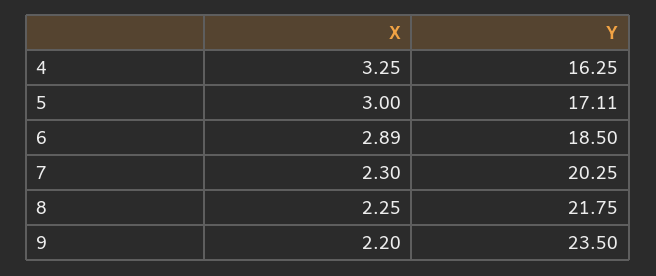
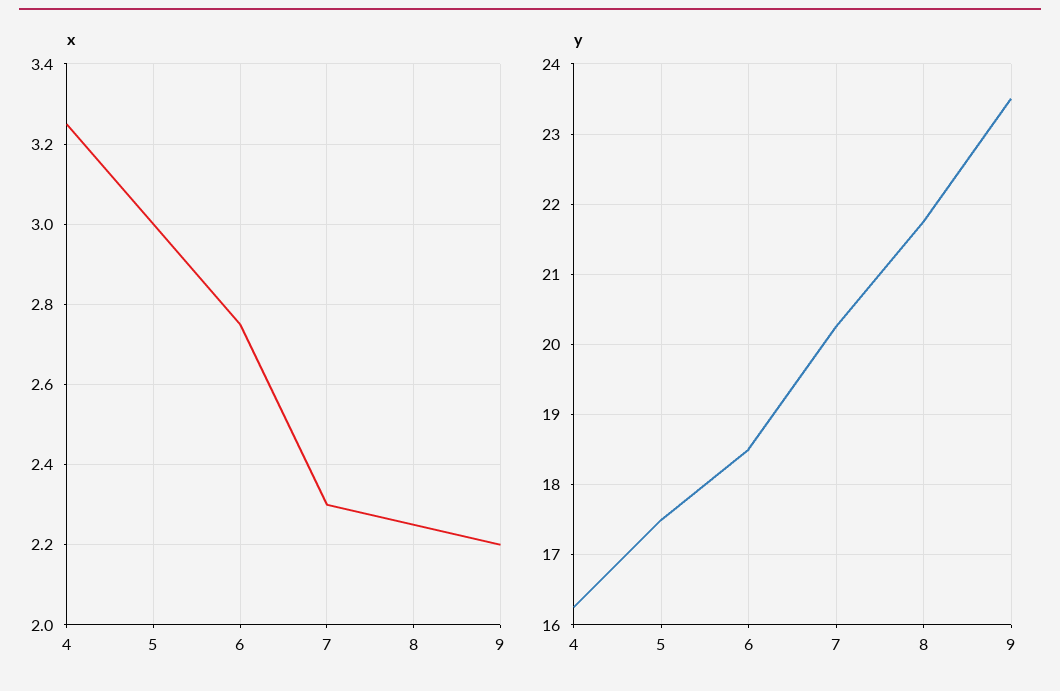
  {
    "X": {
      "4": 3.25,
      "5": 3,
-     "6": 2.89,
+     "6": 2.75,
      "7": 2.3,
      "8": 2.25,
      "9": 2.2
    },
    "Y": {
      "4": 16.25,
-     "5": 17.11,
+     "5": 17.5,
      "6": 18.5,
      "7": 20.25,
      "8": 21.75,
      "9": 23.5
    }
  }

